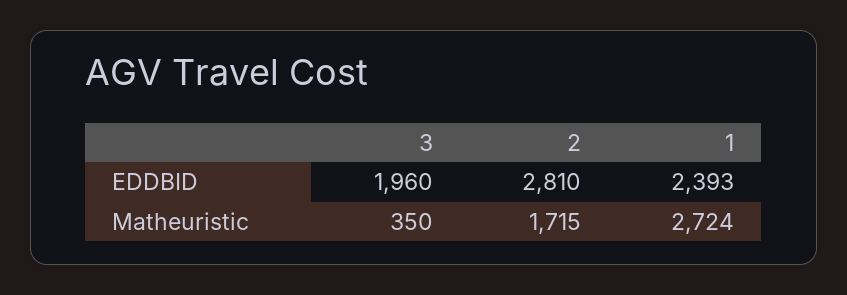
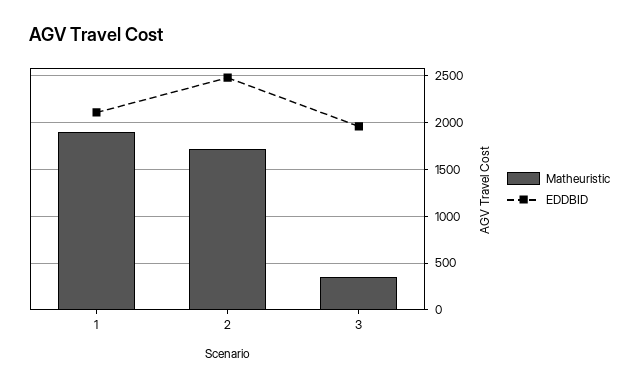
  {
    "EDDBID": {
      "3": 1960,
-     "2": 2810,
+     "2": 2500,
-     "1": 2393
+     "1": 2100
    },
    "Matheuristic": {
      "3": 350,
      "2": 1715,
-     "1": 2724
+     "1": 1900
    }
  }

